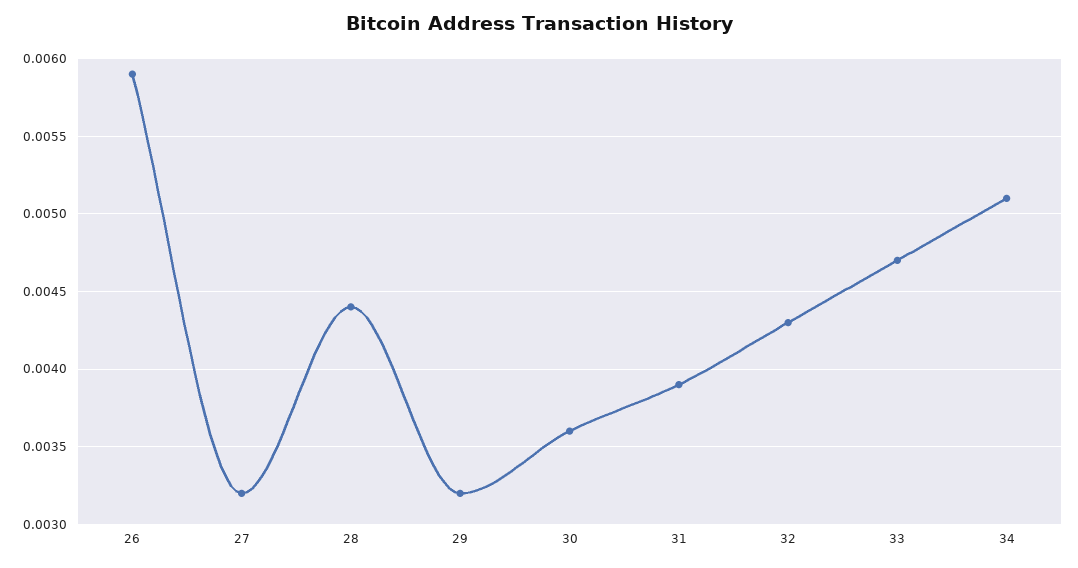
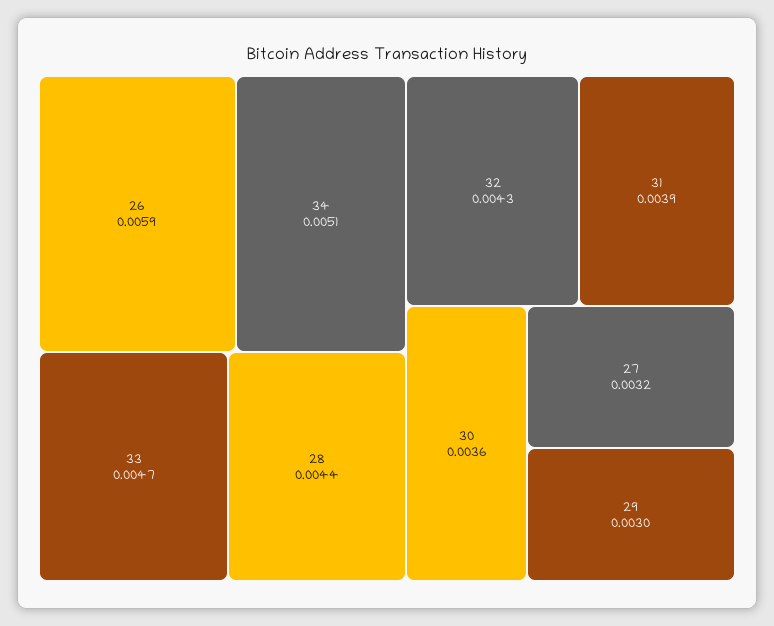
  {
    "26": 0.0059,
    "27": 0.0032,
    "28": 0.0044,
-   "29": 0.0032,
+   "29": 0.003,
    "30": 0.0036,
    "31": 0.0039,
    "32": 0.0043,
    "33": 0.0047,
    "34": 0.0051
  }

